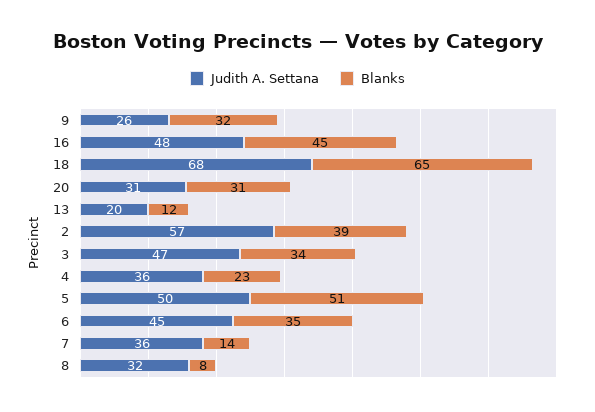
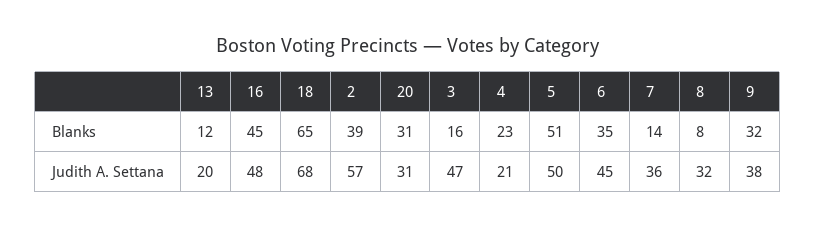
  {
    "Judith A. Settana": {
-     "9": 26,
+     "9": 38,
      "16": 48,
      "18": 68,
      "20": 31,
      "13": 20,
      "2": 57,
      "3": 47,
-     "4": 36,
+     "4": 21,
      "5": 50,
      "6": 45,
      "7": 36,
      "8": 32
    },
    "Blanks": {
      "9": 32,
      "16": 45,
      "18": 65,
      "20": 31,
      "13": 12,
      "2": 39,
-     "3": 34,
+     "3": 16,
      "4": 23,
      "5": 51,
      "6": 35,
      "7": 14,
      "8": 8
    }
  }

